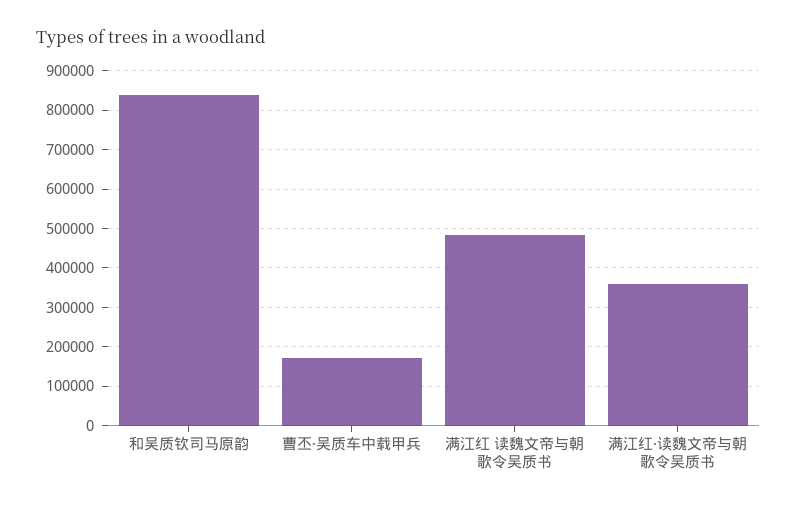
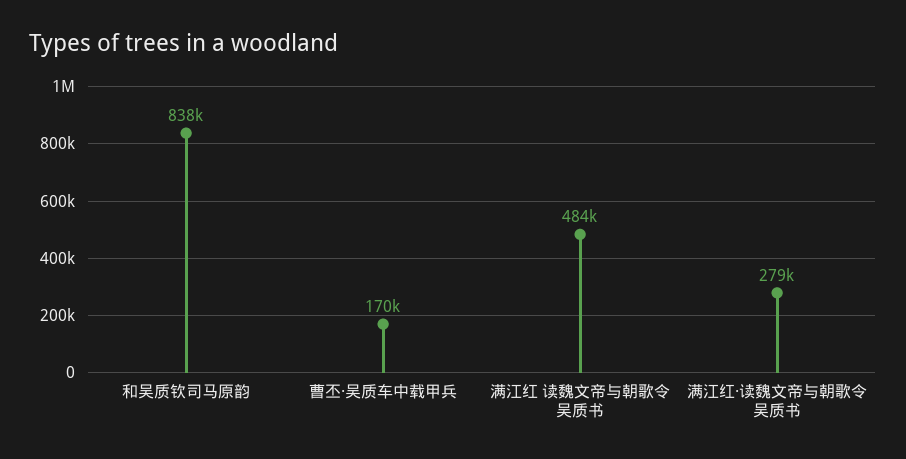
  {
    "和吴质钦司马原韵": 838000,
    "曹丕·吴质车中载甲兵": 170000,
    "满江红 读魏文帝与朝歌令吴质书": 484000,
-   "满江红·读魏文帝与朝歌令吴质书": 360000
+   "满江红·读魏文帝与朝歌令吴质书": 279000
  }

